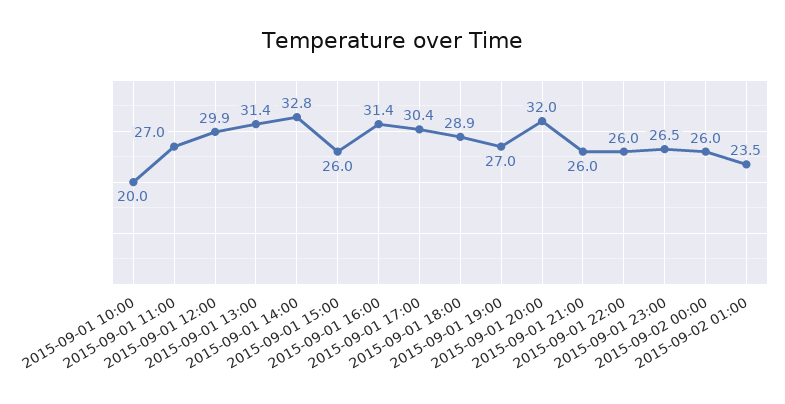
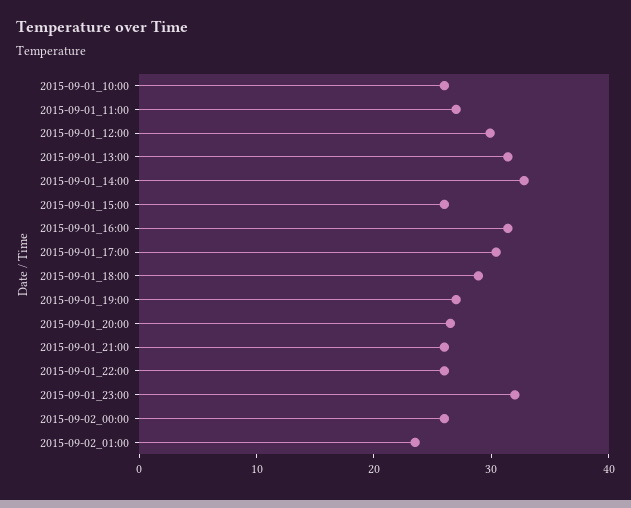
  {
-   "2015-09-01 10:00": 20,
+   "2015-09-01 10:00": 26,
    "2015-09-01 11:00": 27,
    "2015-09-01 12:00": 29.9,
    "2015-09-01 13:00": 31.4,
    "2015-09-01 14:00": 32.8,
    "2015-09-01 15:00": 26,
    "2015-09-01 16:00": 31.4,
    "2015-09-01 17:00": 30.4,
    "2015-09-01 18:00": 28.9,
    "2015-09-01 19:00": 27,
-   "2015-09-01 20:00": 32,
+   "2015-09-01 20:00": 26,
    "2015-09-01 21:00": 26,
    "2015-09-01 22:00": 26,
-   "2015-09-01 23:00": 26.5,
+   "2015-09-01 23:00": 32,
    "2015-09-02 00:00": 26,
    "2015-09-02 01:00": 23.5
  }

